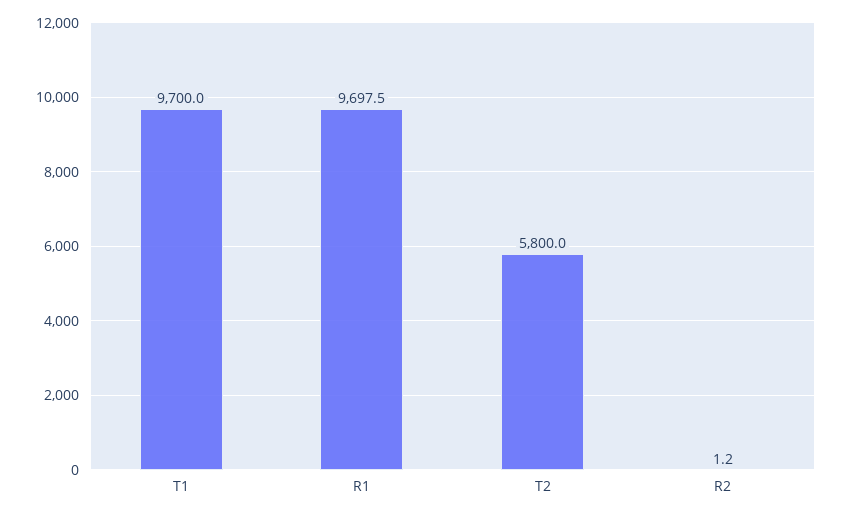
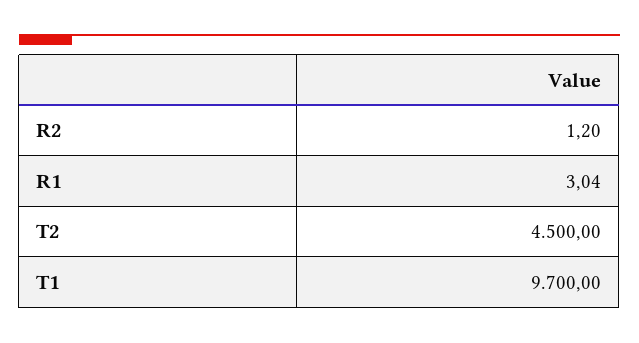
  {
    "T1": 9700,
-   "R1": 9697.5,
+   "R1": 3.04,
-   "T2": 5800,
+   "T2": 4500,
    "R2": 1.2
  }

